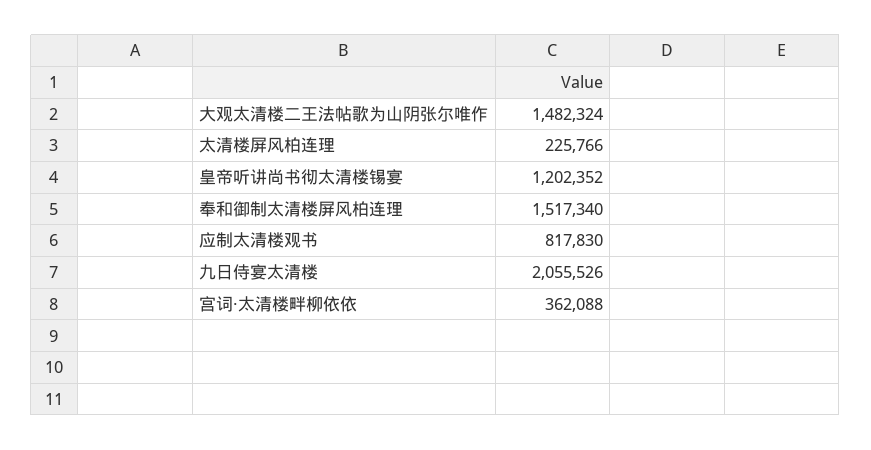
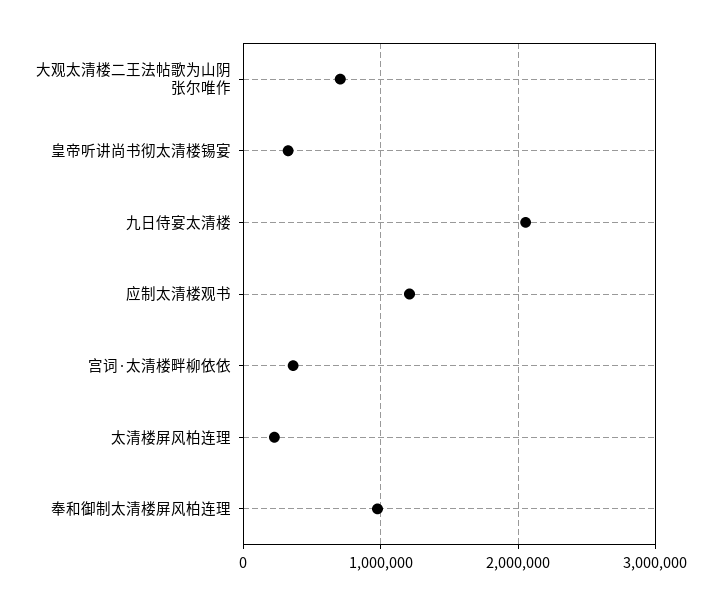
  {
-   "大观太清楼二王法帖歌为山阴张尔唯作": 1482324,
+   "大观太清楼二王法帖歌为山阴张尔唯作": 700000,
    "太清楼屏风柏连理": 225766,
-   "皇帝听讲尚书彻太清楼锡宴": 1202352,
+   "皇帝听讲尚书彻太清楼锡宴": 300000,
-   "奉和御制太清楼屏风柏连理": 1517340,
+   "奉和御制太清楼屏风柏连理": 1000000,
-   "应制太清楼观书": 817830,
+   "应制太清楼观书": 1200000,
    "九日侍宴太清楼": 2055526,
    "宫词·太清楼畔柳依依": 362088
  }

